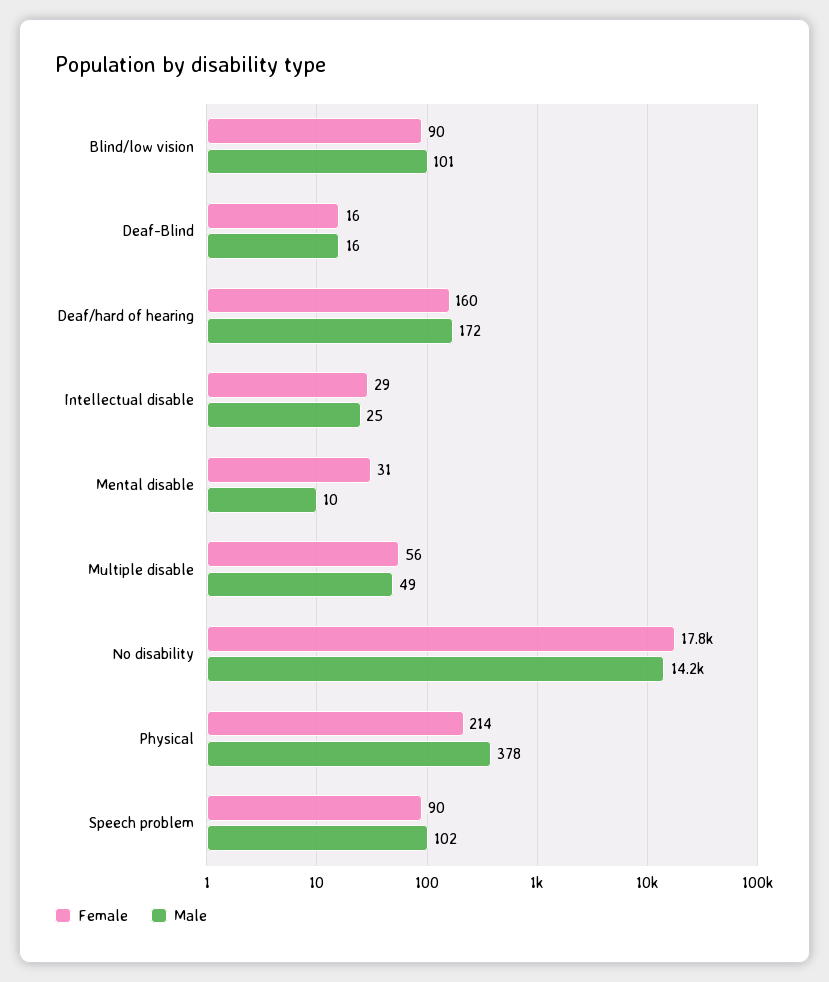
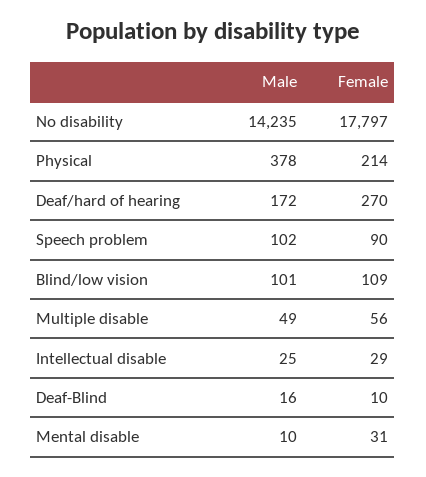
  {
    "Female": {
-     "Blind/low vision": 90,
+     "Blind/low vision": 109,
-     "Deaf-Blind": 16,
+     "Deaf-Blind": 10,
-     "Deaf/hard of hearing": 160,
+     "Deaf/hard of hearing": 270,
      "Intellectual disable": 29,
      "Mental disable": 31,
      "Multiple disable": 56,
      "No disability": 17797,
      "Physical": 214,
      "Speech problem": 90
    },
    "Male": {
      "Blind/low vision": 101,
      "Deaf-Blind": 16,
      "Deaf/hard of hearing": 172,
      "Intellectual disable": 25,
      "Mental disable": 10,
      "Multiple disable": 49,
      "No disability": 14235,
      "Physical": 378,
      "Speech problem": 102
    }
  }

